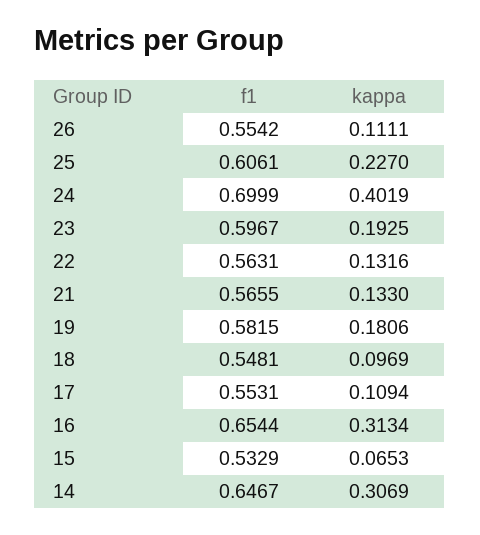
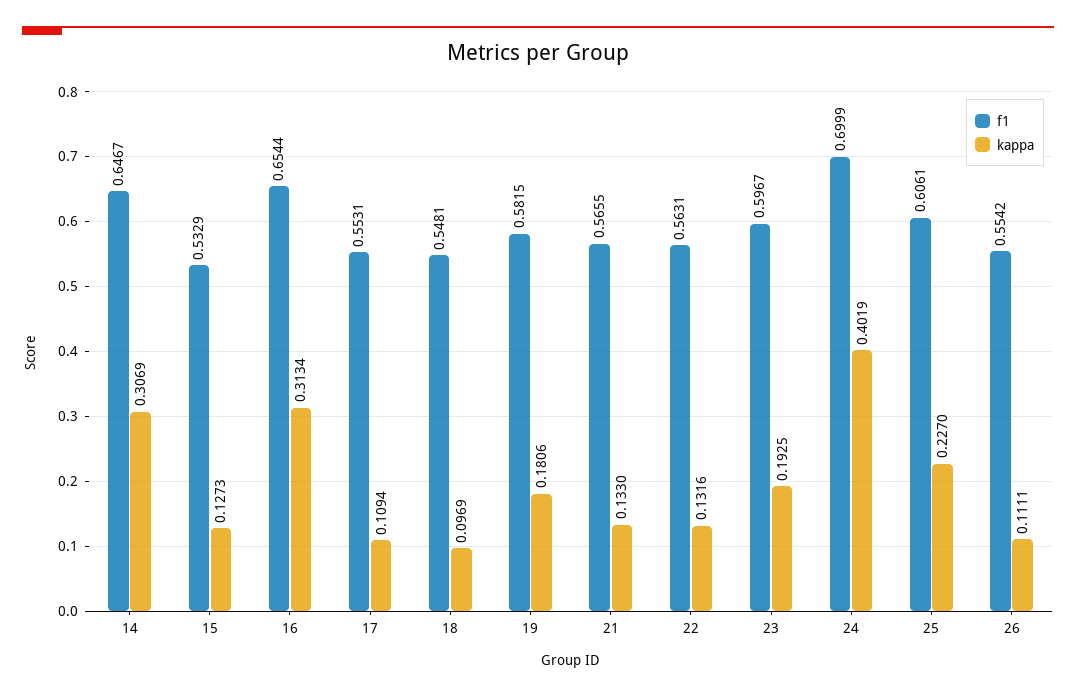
  {
    "f1": {
      "26": 0.5542,
      "25": 0.6061,
      "24": 0.6999,
      "23": 0.5967,
      "22": 0.5631,
      "21": 0.5655,
      "19": 0.5815,
      "18": 0.5481,
      "17": 0.5531,
      "16": 0.6544,
      "15": 0.5329,
      "14": 0.6467
    },
    "kappa": {
      "26": 0.1111,
      "25": 0.227,
      "24": 0.4019,
      "23": 0.1925,
      "22": 0.1316,
      "21": 0.133,
      "19": 0.1806,
      "18": 0.0969,
      "17": 0.1094,
      "16": 0.3134,
-     "15": 0.0653,
+     "15": 0.1273,
      "14": 0.3069
    }
  }

